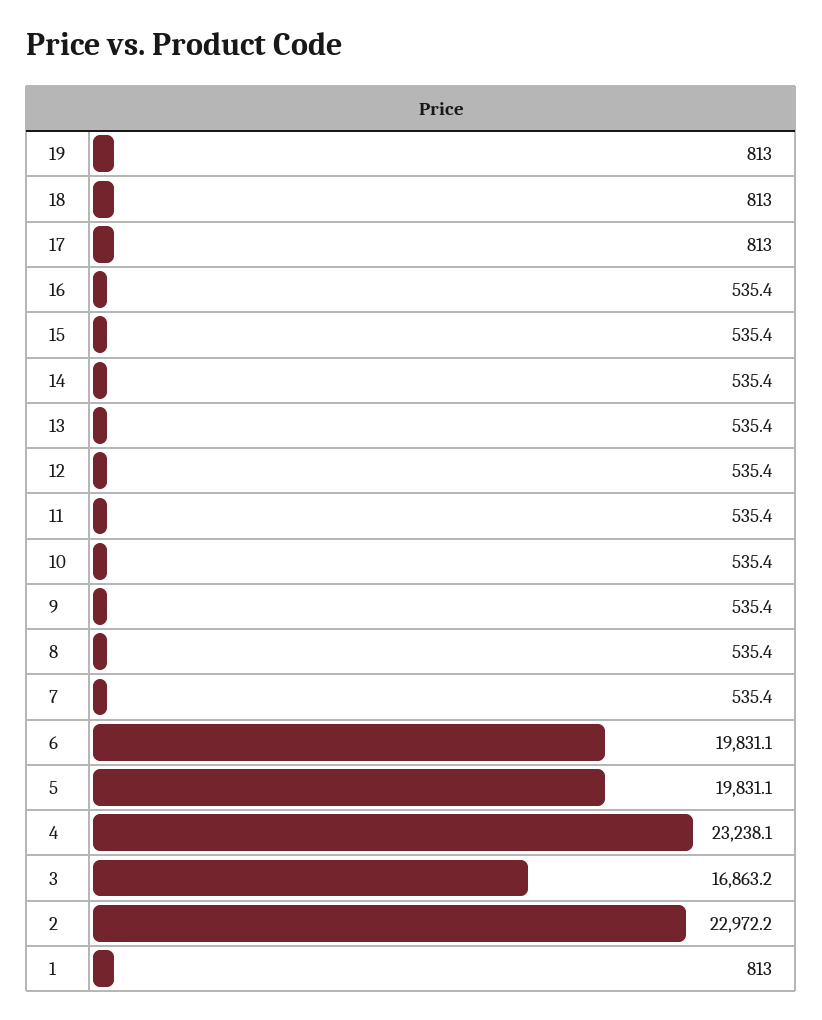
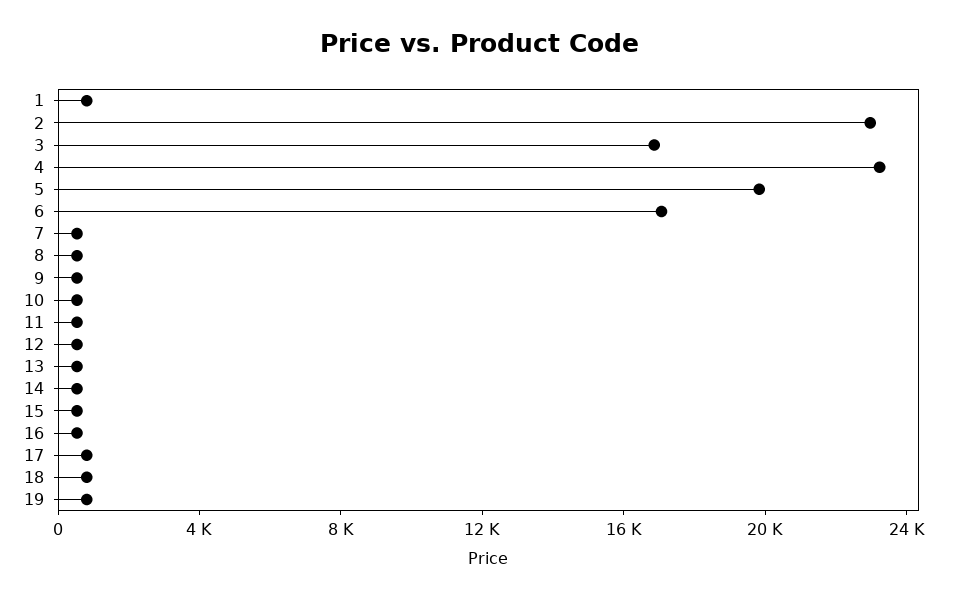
  {
    "19": 813,
    "18": 813,
    "17": 813,
    "16": 535.4,
    "15": 535.4,
    "14": 535.4,
    "13": 535.4,
    "12": 535.4,
    "11": 535.4,
    "10": 535.4,
    "9": 535.4,
    "8": 535.4,
    "7": 535.4,
-   "6": 19831.1,
+   "6": 17000,
    "5": 19831.1,
    "4": 23238.1,
    "3": 16863.2,
    "2": 22972.2,
    "1": 813
  }

